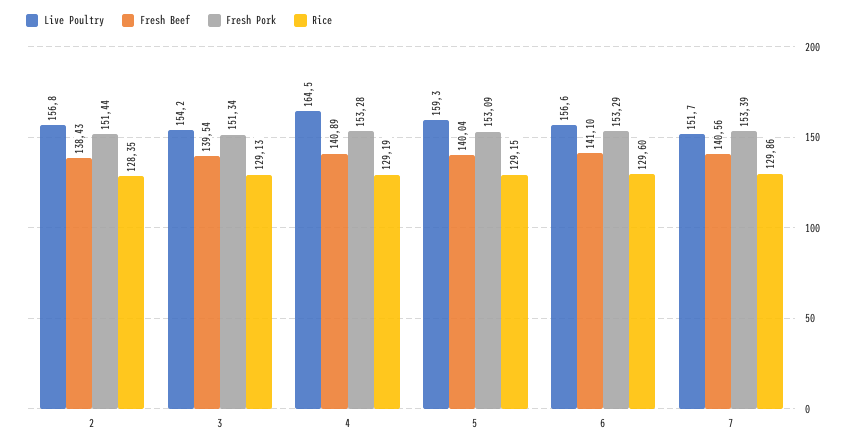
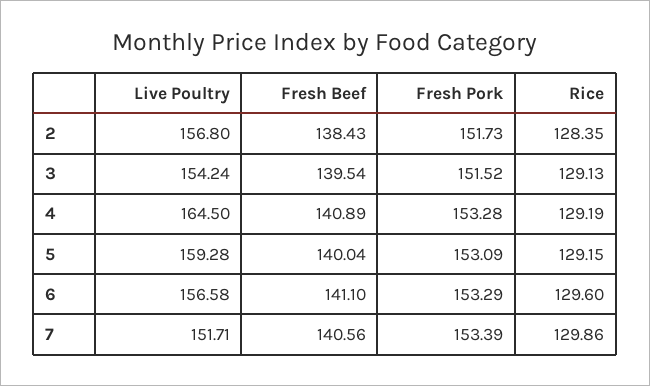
  {
    "Live Poultry": {
      "2": 156.8,
      "3": 154.24,
      "4": 164.5,
      "5": 159.28,
      "6": 156.58,
      "7": 151.71
    },
    "Fresh Beef": {
      "2": 138.43,
      "3": 139.54,
      "4": 140.89,
      "5": 140.04,
      "6": 141.1,
      "7": 140.56
    },
    "Fresh Pork": {
-     "2": 151.44,
+     "2": 151.73,
-     "3": 151.34,
+     "3": 151.52,
      "4": 153.28,
      "5": 153.09,
      "6": 153.29,
      "7": 153.39
    },
    "Rice": {
      "2": 128.35,
      "3": 129.13,
      "4": 129.19,
      "5": 129.15,
      "6": 129.6,
      "7": 129.86
    }
  }

